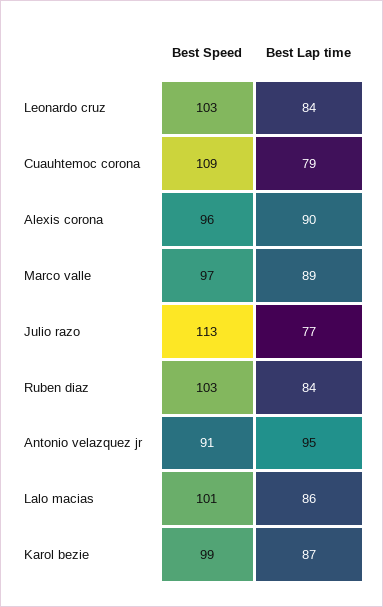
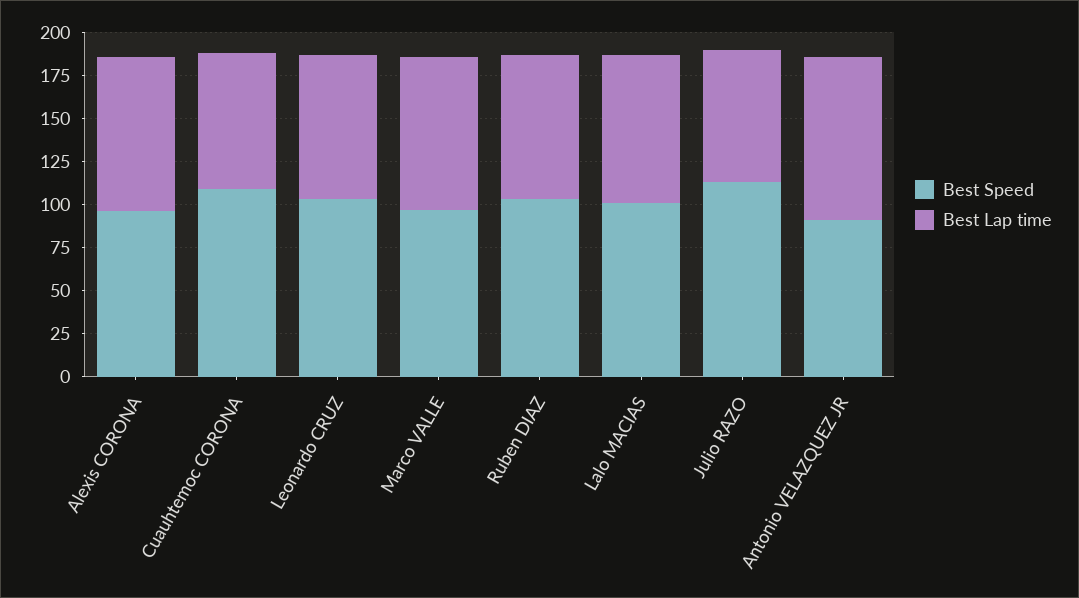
  {
    "Best Speed": {
      "Leonardo cruz": 103,
      "Cuauhtemoc corona": 109,
      "Alexis corona": 96,
      "Marco valle": 97,
      "Julio razo": 113,
      "Ruben diaz": 103,
      "Antonio velazquez jr": 91,
-     "Lalo macias": 101,
+     "Lalo macias": 101
-     "Karol bezie": 99
    },
    "Best Lap time": {
      "Leonardo cruz": 84,
      "Cuauhtemoc corona": 79,
      "Alexis corona": 90,
      "Marco valle": 89,
      "Julio razo": 77,
      "Ruben diaz": 84,
      "Antonio velazquez jr": 95,
-     "Lalo macias": 86,
+     "Lalo macias": 86
-     "Karol bezie": 87
    }
  }

